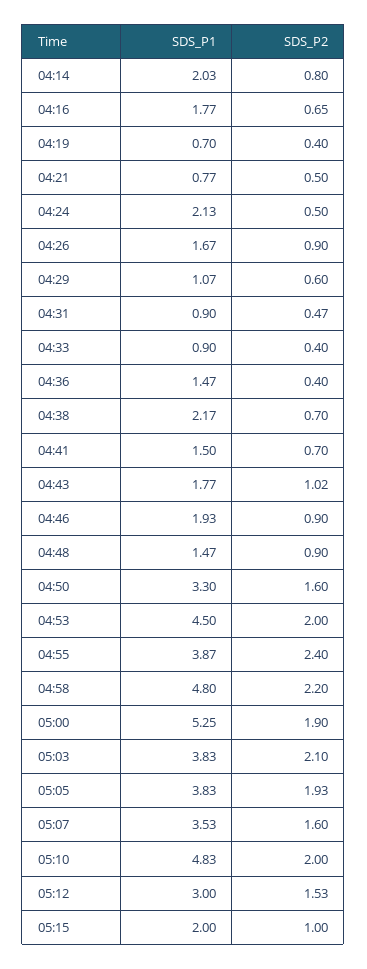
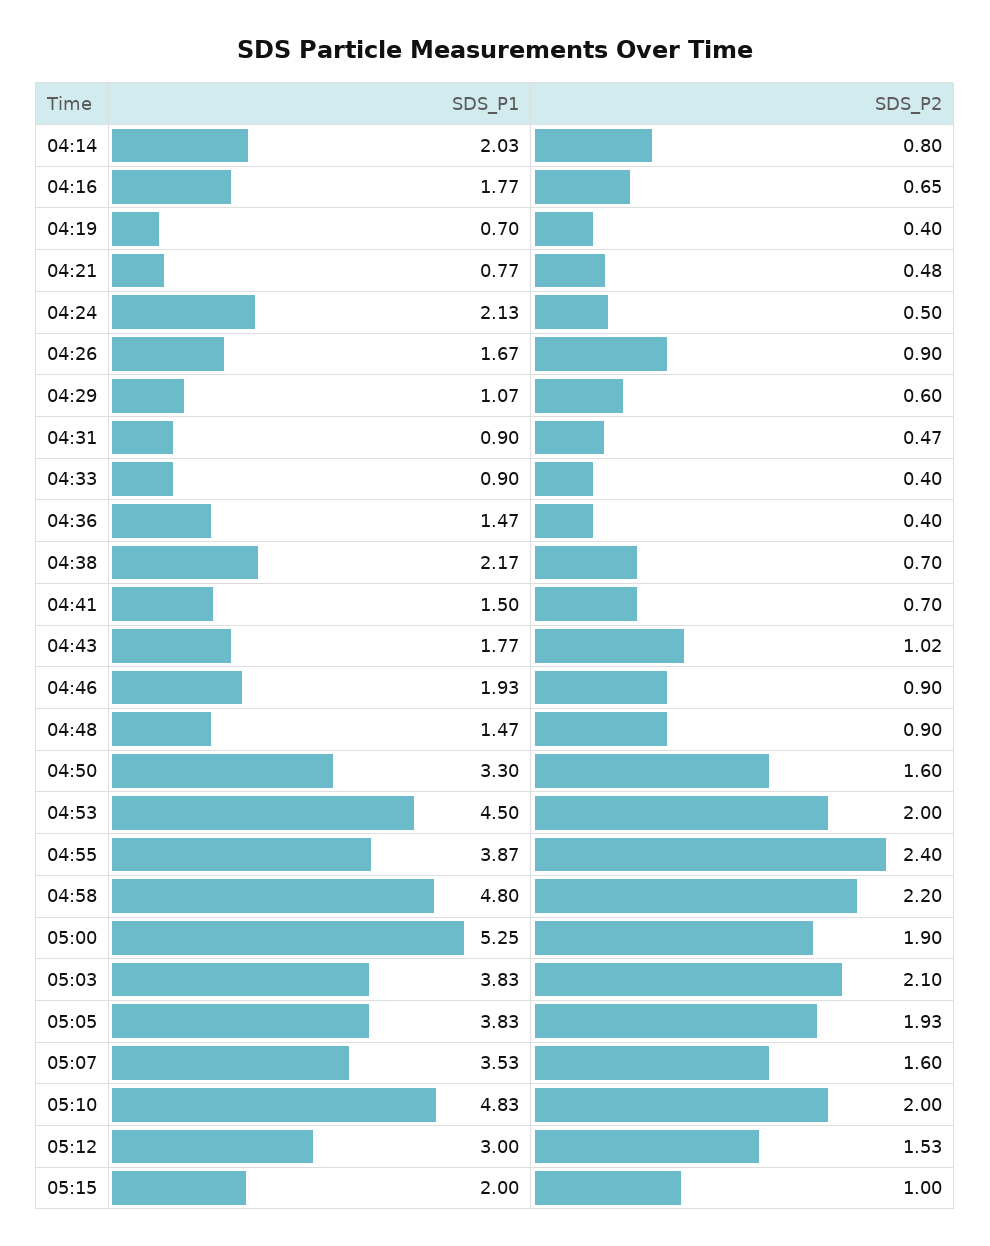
  {
    "SDS_P1": {
      "04:14": 2.03,
      "04:16": 1.77,
      "04:19": 0.7,
      "04:21": 0.77,
      "04:24": 2.13,
      "04:26": 1.67,
      "04:29": 1.07,
      "04:31": 0.9,
      "04:33": 0.9,
      "04:36": 1.47,
      "04:38": 2.17,
      "04:41": 1.5,
      "04:43": 1.77,
      "04:46": 1.93,
      "04:48": 1.47,
      "04:50": 3.3,
      "04:53": 4.5,
      "04:55": 3.87,
      "04:58": 4.8,
      "05:00": 5.25,
      "05:03": 3.83,
      "05:05": 3.83,
      "05:07": 3.53,
      "05:10": 4.83,
      "05:12": 3,
      "05:15": 2
    },
    "SDS_P2": {
      "04:14": 0.8,
      "04:16": 0.65,
      "04:19": 0.4,
-     "04:21": 0.5,
+     "04:21": 0.48,
      "04:24": 0.5,
      "04:26": 0.9,
      "04:29": 0.6,
      "04:31": 0.47,
      "04:33": 0.4,
      "04:36": 0.4,
      "04:38": 0.7,
      "04:41": 0.7,
      "04:43": 1.02,
      "04:46": 0.9,
      "04:48": 0.9,
      "04:50": 1.6,
      "04:53": 2,
      "04:55": 2.4,
      "04:58": 2.2,
      "05:00": 1.9,
      "05:03": 2.1,
      "05:05": 1.93,
      "05:07": 1.6,
      "05:10": 2,
      "05:12": 1.53,
      "05:15": 1
    }
  }

